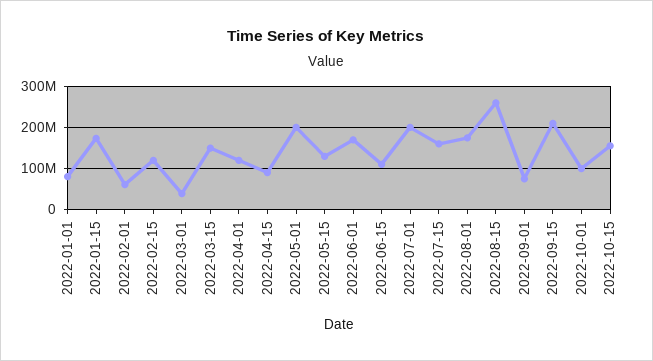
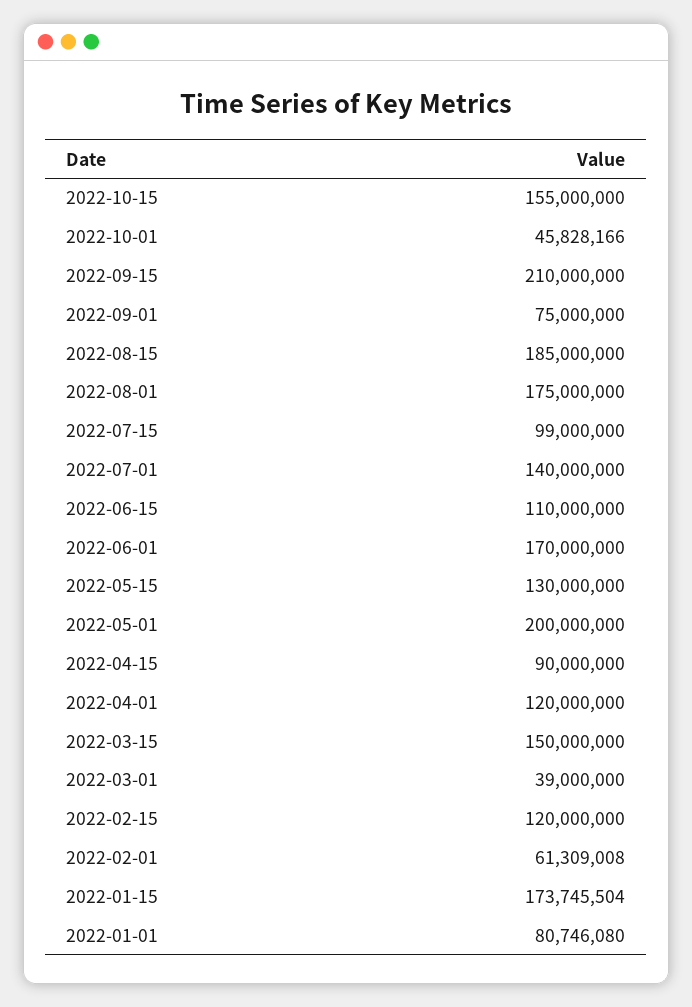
  {
    "2022-01-01": 80746080,
    "2022-01-15": 173745504,
    "2022-02-01": 61309008,
    "2022-02-15": 120000000,
    "2022-03-01": 39000000,
    "2022-03-15": 150000000,
    "2022-04-01": 120000000,
    "2022-04-15": 90000000,
    "2022-05-01": 200000000,
    "2022-05-15": 130000000,
    "2022-06-01": 170000000,
    "2022-06-15": 110000000,
-   "2022-07-01": 200000000,
+   "2022-07-01": 140000000,
-   "2022-07-15": 160000000,
+   "2022-07-15": 99000000,
    "2022-08-01": 175000000,
-   "2022-08-15": 260000000,
+   "2022-08-15": 185000000,
    "2022-09-01": 75000000,
    "2022-09-15": 210000000,
-   "2022-10-01": 100000000,
+   "2022-10-01": 45828166,
    "2022-10-15": 155000000
  }

